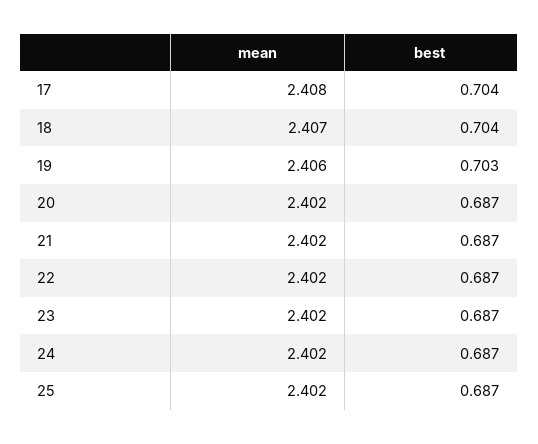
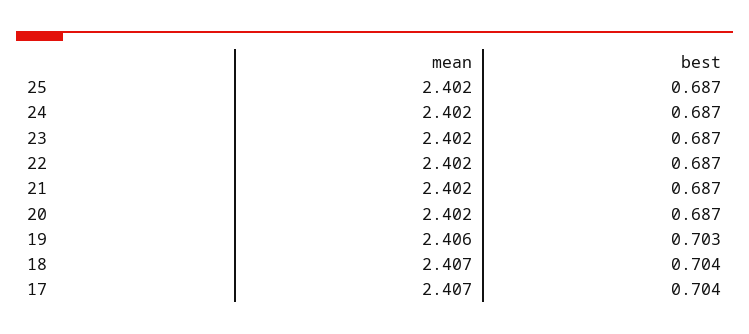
  {
    "mean": {
-     "17": 2.408,
+     "17": 2.407,
      "18": 2.407,
      "19": 2.406,
      "20": 2.402,
      "21": 2.402,
      "22": 2.402,
      "23": 2.402,
      "24": 2.402,
      "25": 2.402
    },
    "best": {
      "17": 0.704,
      "18": 0.704,
      "19": 0.703,
      "20": 0.687,
      "21": 0.687,
      "22": 0.687,
      "23": 0.687,
      "24": 0.687,
      "25": 0.687
    }
  }

